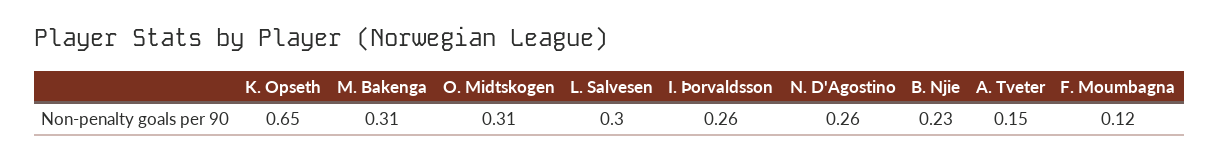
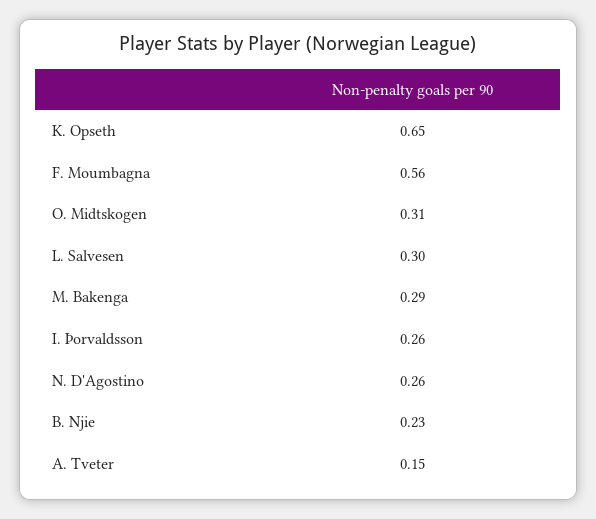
  {
    "K. Opseth": 0.65,
-   "M. Bakenga": 0.31,
+   "M. Bakenga": 0.29,
    "O. Midtskogen": 0.31,
    "L. Salvesen": 0.3,
    "I. Þorvaldsson": 0.26,
    "N. D'Agostino": 0.26,
    "B. Njie": 0.23,
    "A. Tveter": 0.15,
-   "F. Moumbagna": 0.12
+   "F. Moumbagna": 0.56
  }

